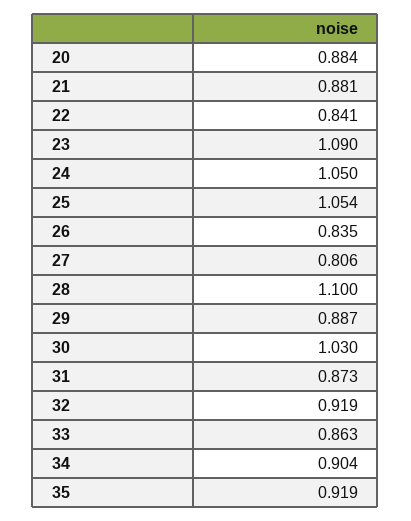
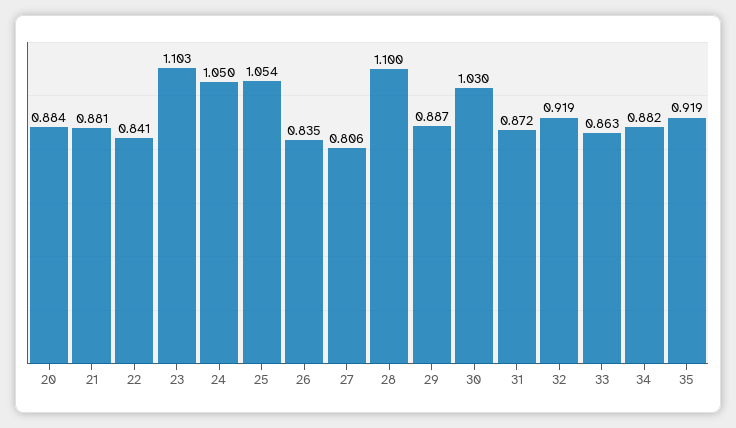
  {
    "20": 0.884,
    "21": 0.881,
    "22": 0.841,
-   "23": 1.09,
+   "23": 1.103,
    "24": 1.05,
    "25": 1.054,
    "26": 0.835,
    "27": 0.806,
    "28": 1.1,
    "29": 0.887,
    "30": 1.03,
-   "31": 0.873,
+   "31": 0.872,
    "32": 0.919,
    "33": 0.863,
-   "34": 0.904,
+   "34": 0.882,
    "35": 0.919
  }

